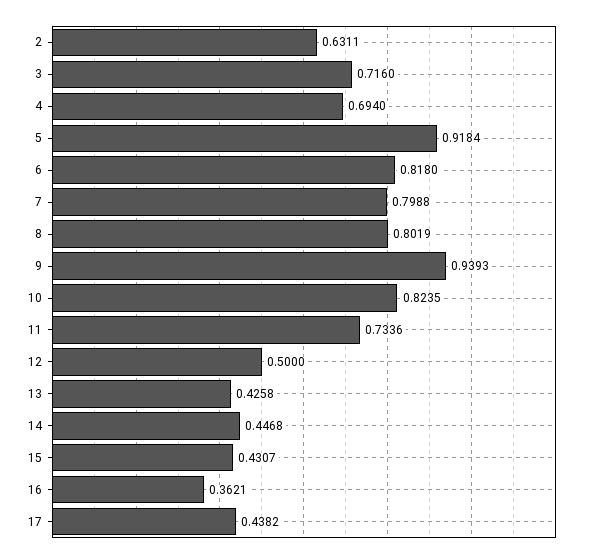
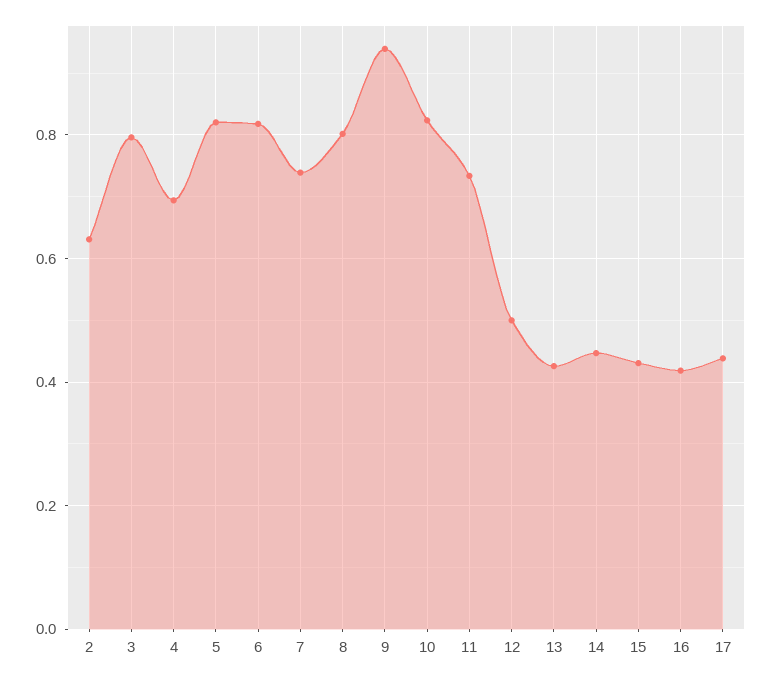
  {
    "2": 0.6311,
-   "3": 0.716,
+   "3": 0.8,
    "4": 0.694,
-   "5": 0.9184,
+   "5": 0.82,
    "6": 0.818,
-   "7": 0.7988,
+   "7": 0.74,
    "8": 0.8019,
    "9": 0.9393,
    "10": 0.8235,
    "11": 0.7336,
    "12": 0.5,
    "13": 0.4258,
    "14": 0.4468,
    "15": 0.4307,
-   "16": 0.3621,
+   "16": 0.42,
    "17": 0.4382
  }

